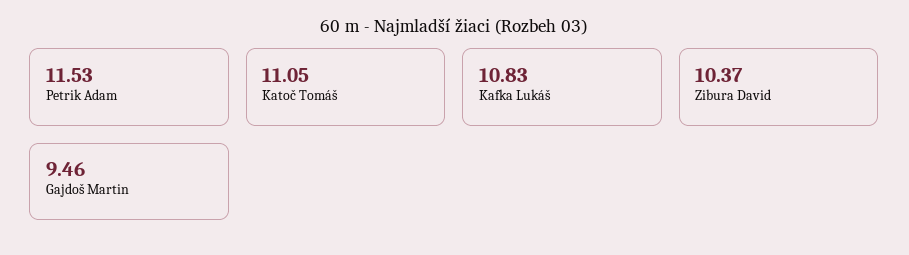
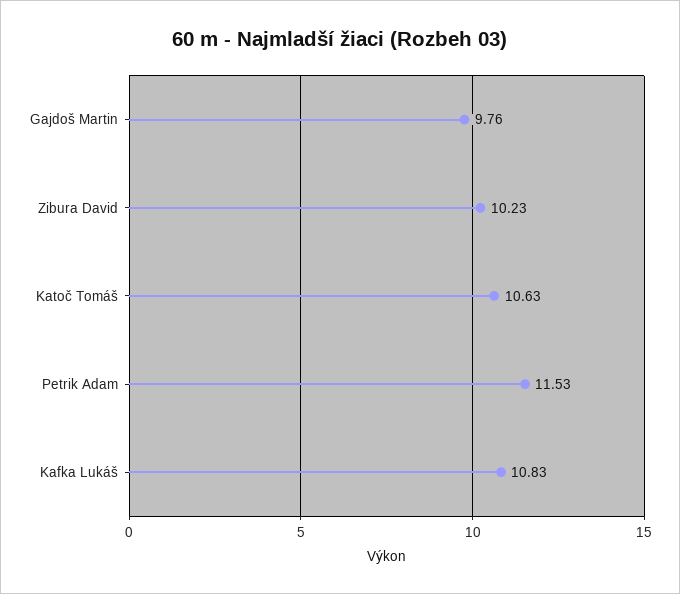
  {
    "Petrik Adam": 11.53,
-   "Katoč Tomáš": 11.05,
+   "Katoč Tomáš": 10.63,
    "Kafka Lukáš": 10.83,
-   "Zibura David": 10.37,
+   "Zibura David": 10.23,
-   "Gajdoš Martin": 9.46
+   "Gajdoš Martin": 9.76
  }

